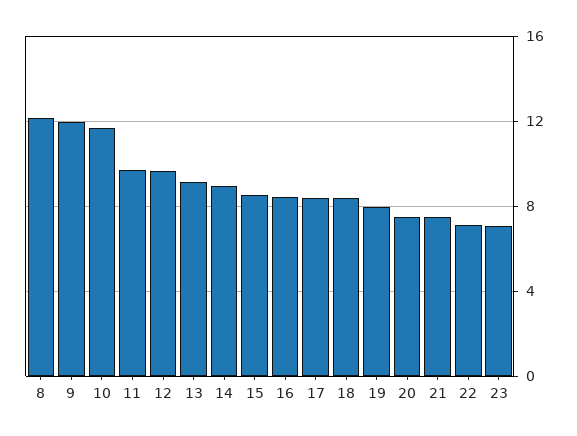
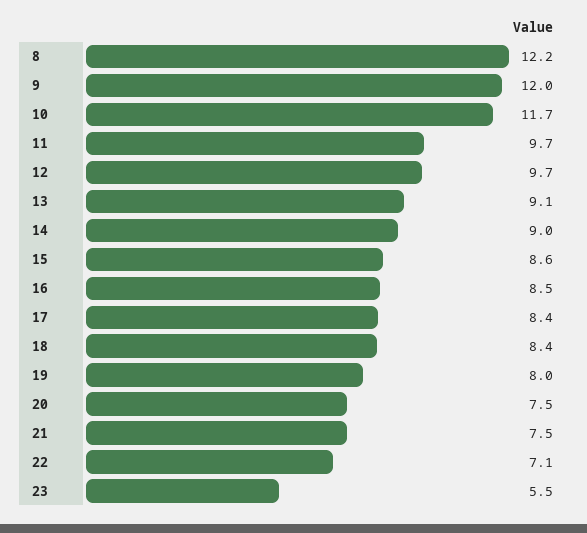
  {
    "8": 12.2,
    "9": 12,
    "10": 11.7,
    "11": 9.7,
    "12": 9.7,
    "13": 9.1,
    "14": 9,
    "15": 8.6,
    "16": 8.5,
    "17": 8.4,
    "18": 8.4,
    "19": 8,
    "20": 7.5,
    "21": 7.5,
    "22": 7.1,
-   "23": 7
+   "23": 5.5
  }

